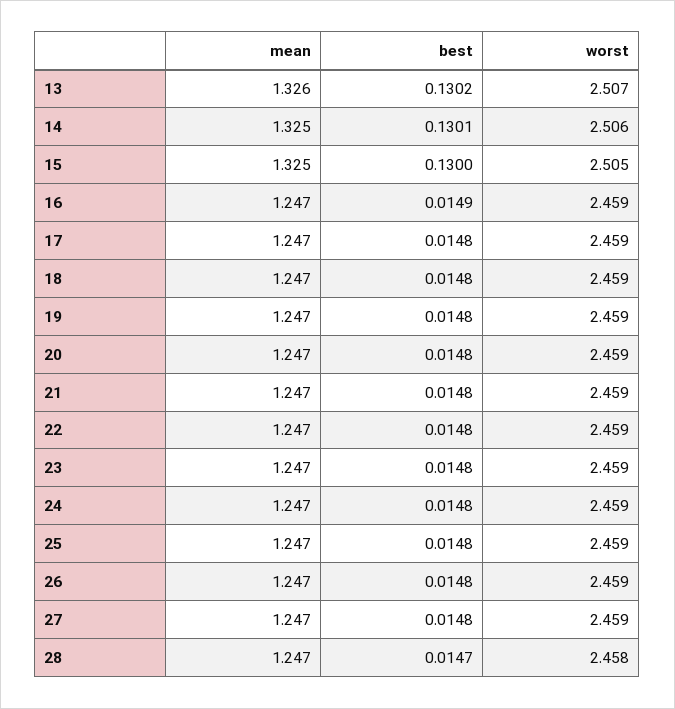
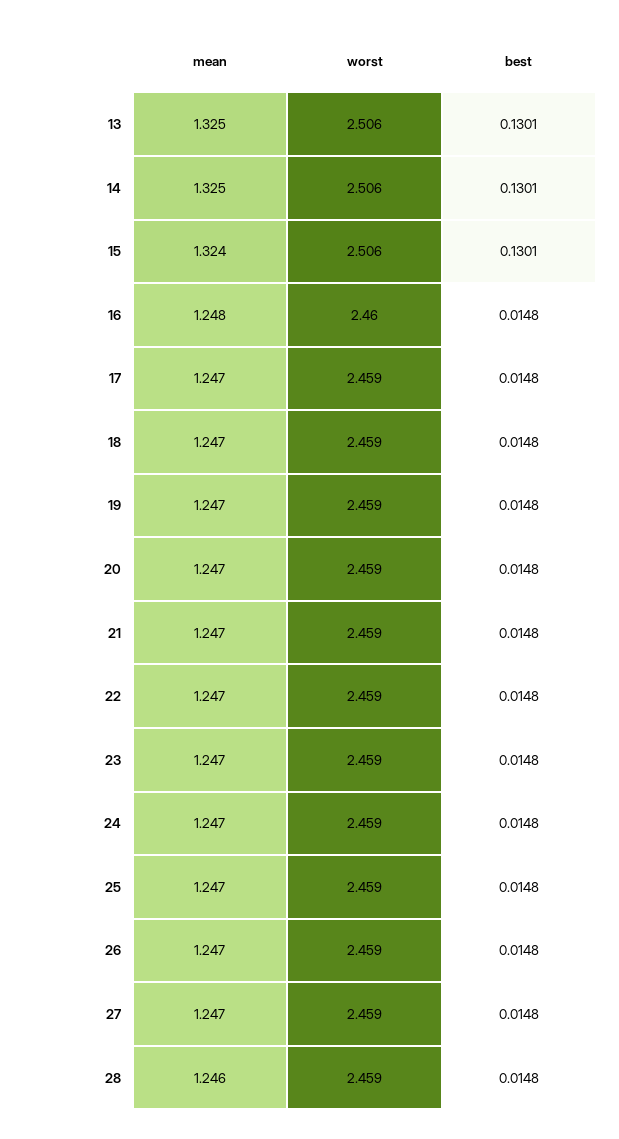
  {
    "mean": {
-     "13": 1.326,
+     "13": 1.325,
      "14": 1.325,
-     "15": 1.325,
+     "15": 1.324,
-     "16": 1.247,
+     "16": 1.248,
      "17": 1.247,
      "18": 1.247,
      "19": 1.247,
      "20": 1.247,
      "21": 1.247,
      "22": 1.247,
      "23": 1.247,
      "24": 1.247,
      "25": 1.247,
      "26": 1.247,
      "27": 1.247,
-     "28": 1.247
+     "28": 1.246
    },
    "best": {
-     "13": 0.1302,
+     "13": 0.1301,
      "14": 0.1301,
-     "15": 0.13,
+     "15": 0.1301,
-     "16": 0.0149,
+     "16": 0.0148,
      "17": 0.0148,
      "18": 0.0148,
      "19": 0.0148,
      "20": 0.0148,
      "21": 0.0148,
      "22": 0.0148,
      "23": 0.0148,
      "24": 0.0148,
      "25": 0.0148,
      "26": 0.0148,
      "27": 0.0148,
-     "28": 0.0147
+     "28": 0.0148
    },
    "worst": {
-     "13": 2.507,
+     "13": 2.506,
      "14": 2.506,
-     "15": 2.505,
+     "15": 2.506,
-     "16": 2.459,
+     "16": 2.46,
      "17": 2.459,
      "18": 2.459,
      "19": 2.459,
      "20": 2.459,
      "21": 2.459,
      "22": 2.459,
      "23": 2.459,
      "24": 2.459,
      "25": 2.459,
      "26": 2.459,
      "27": 2.459,
-     "28": 2.458
+     "28": 2.459
    }
  }

